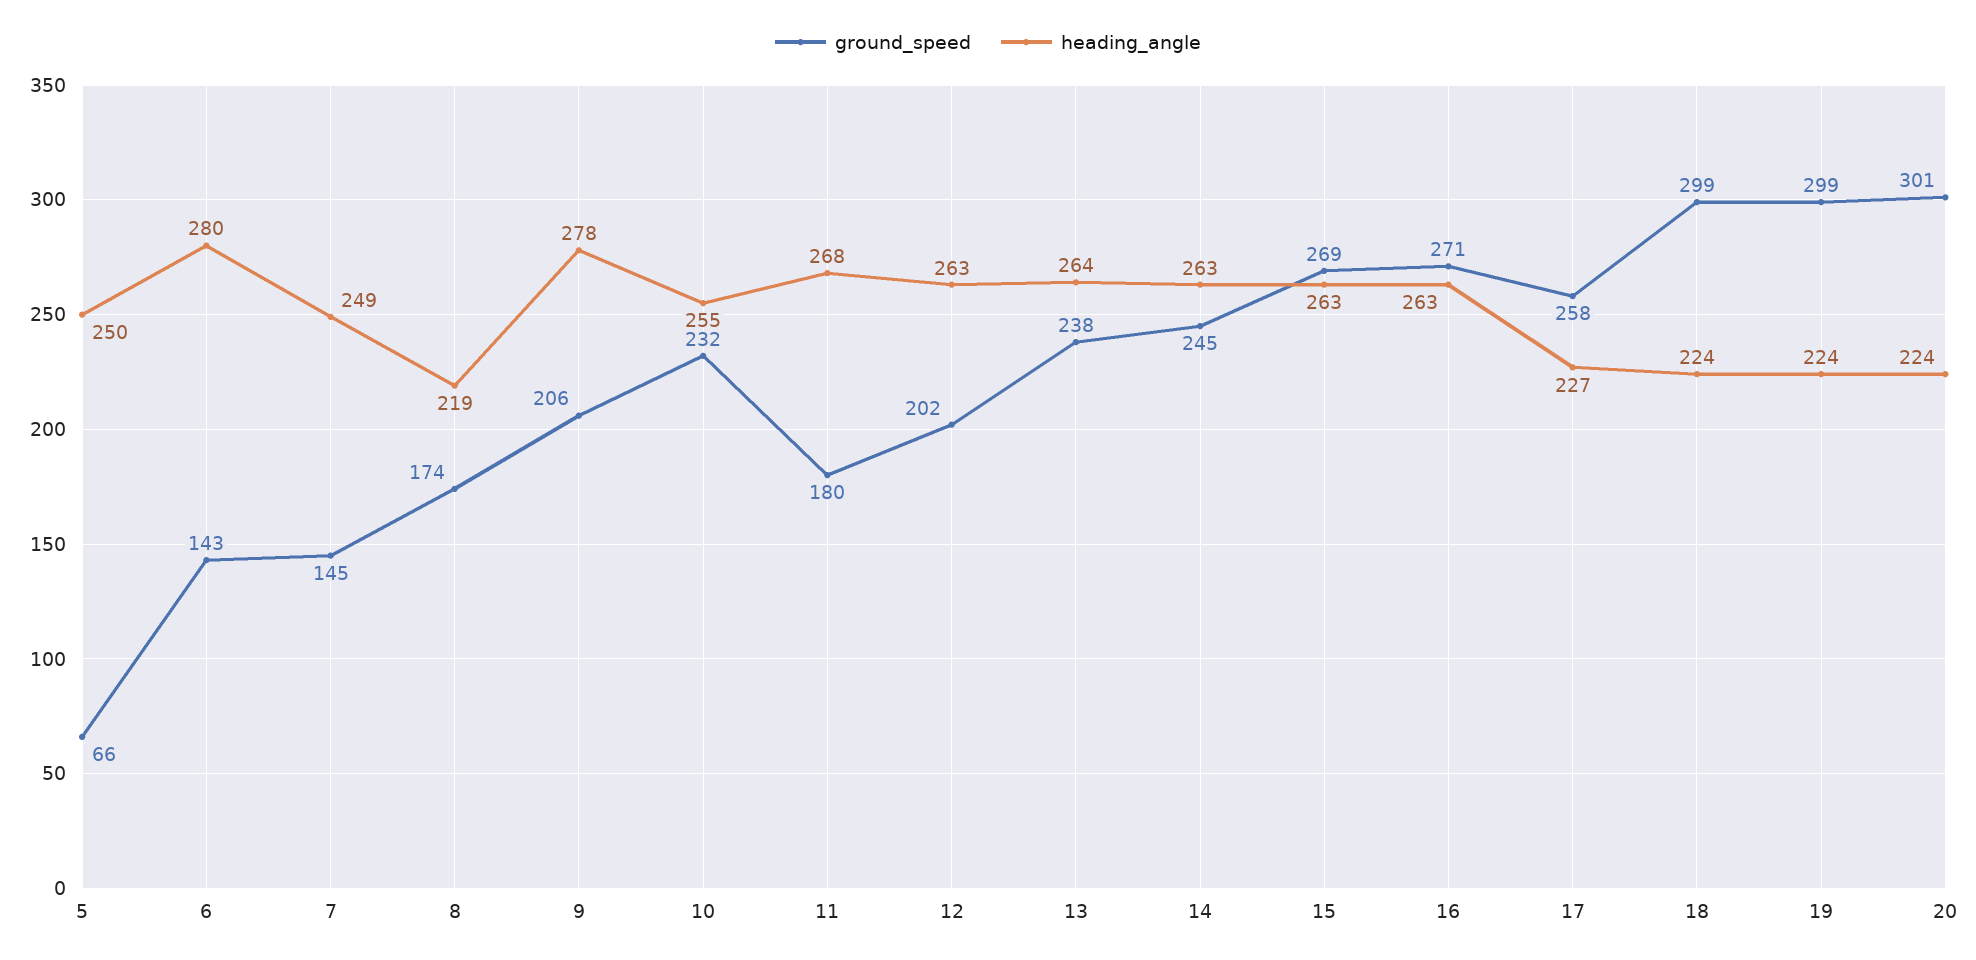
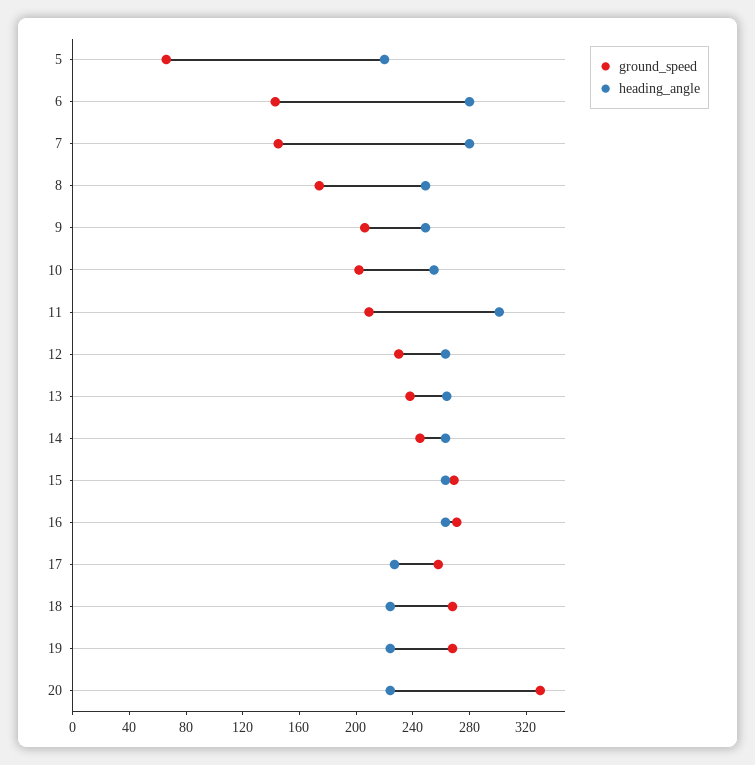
  {
    "ground_speed": {
      "5": 66,
      "6": 143,
      "7": 145,
      "8": 174,
      "9": 206,
-     "10": 232,
+     "10": 200,
-     "11": 180,
+     "11": 210,
-     "12": 202,
+     "12": 230,
      "13": 238,
      "14": 245,
      "15": 269,
      "16": 271,
      "17": 258,
-     "18": 299,
+     "18": 270,
-     "19": 299,
+     "19": 270,
-     "20": 301
+     "20": 330
    },
    "heading_angle": {
-     "5": 250,
+     "5": 220,
      "6": 280,
-     "7": 249,
+     "7": 280,
-     "8": 219,
+     "8": 250,
-     "9": 278,
+     "9": 250,
      "10": 255,
-     "11": 268,
+     "11": 300,
      "12": 263,
      "13": 264,
      "14": 263,
      "15": 263,
      "16": 263,
      "17": 227,
      "18": 224,
      "19": 224,
      "20": 224
    }
  }

